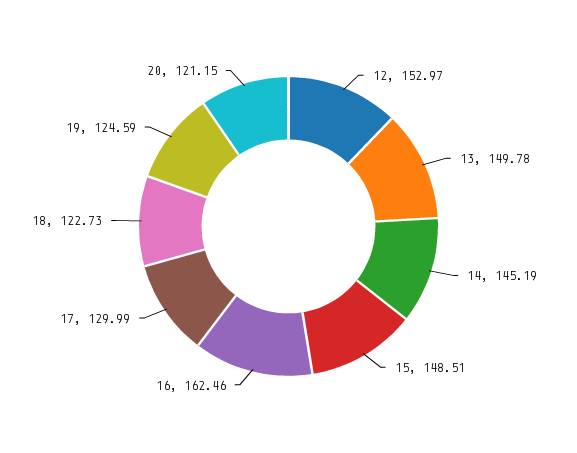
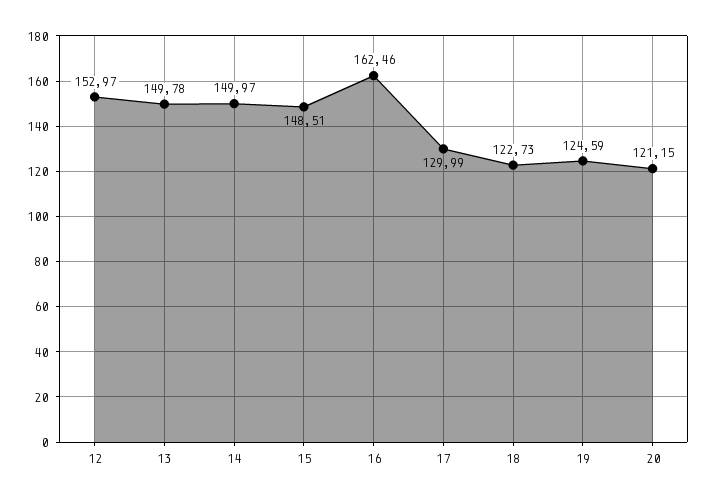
  {
    "12": 152.97,
    "13": 149.78,
-   "14": 145.19,
+   "14": 149.97,
    "15": 148.51,
    "16": 162.46,
    "17": 129.99,
    "18": 122.73,
    "19": 124.59,
    "20": 121.15
  }

